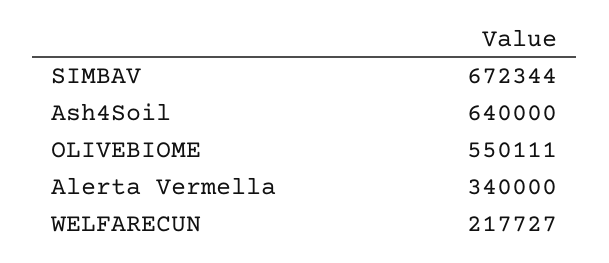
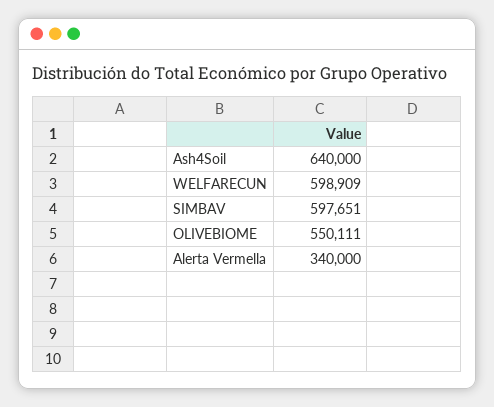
  {
-   "SIMBAV": 672344,
+   "SIMBAV": 597651,
    "Ash4Soil": 640000,
    "OLIVEBIOME": 550111,
    "Alerta Vermella": 340000,
-   "WELFARECUN": 217727
+   "WELFARECUN": 598909
  }

